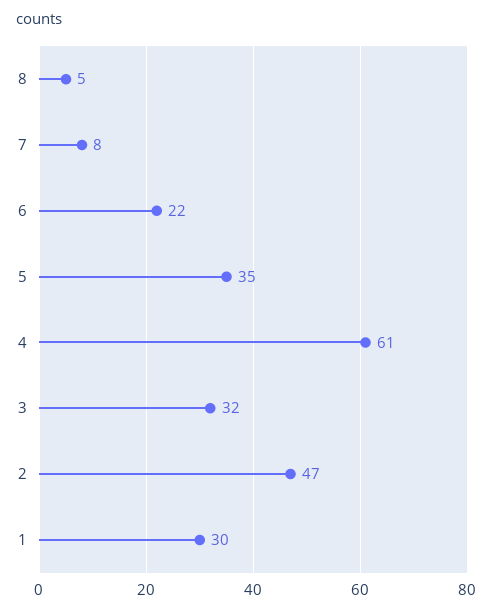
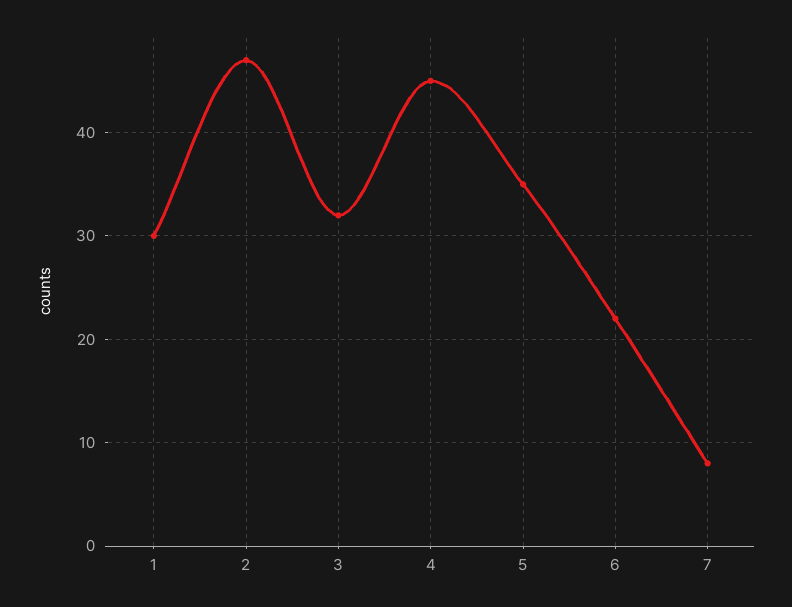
  {
-   "8": 5,
    "7": 8,
    "6": 22,
    "5": 35,
-   "4": 61,
+   "4": 45,
    "3": 32,
    "2": 47,
    "1": 30
  }

